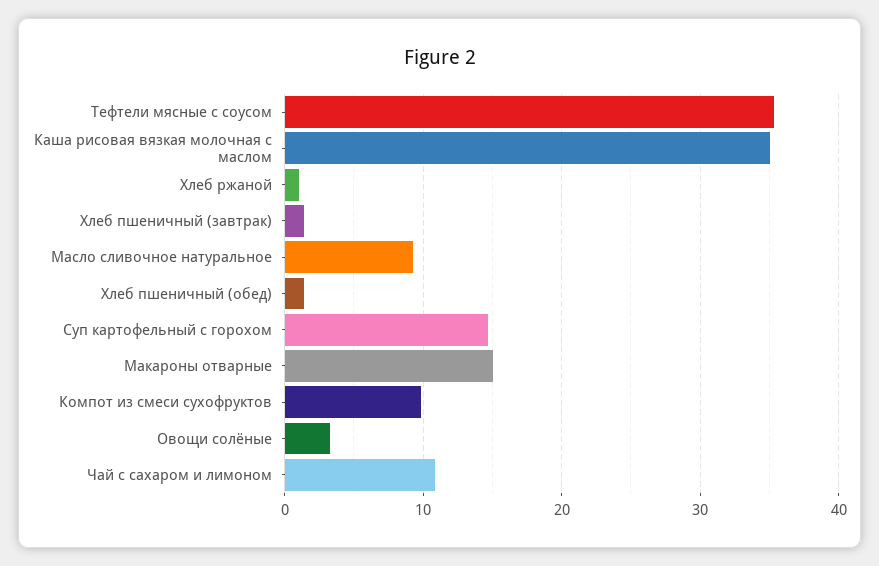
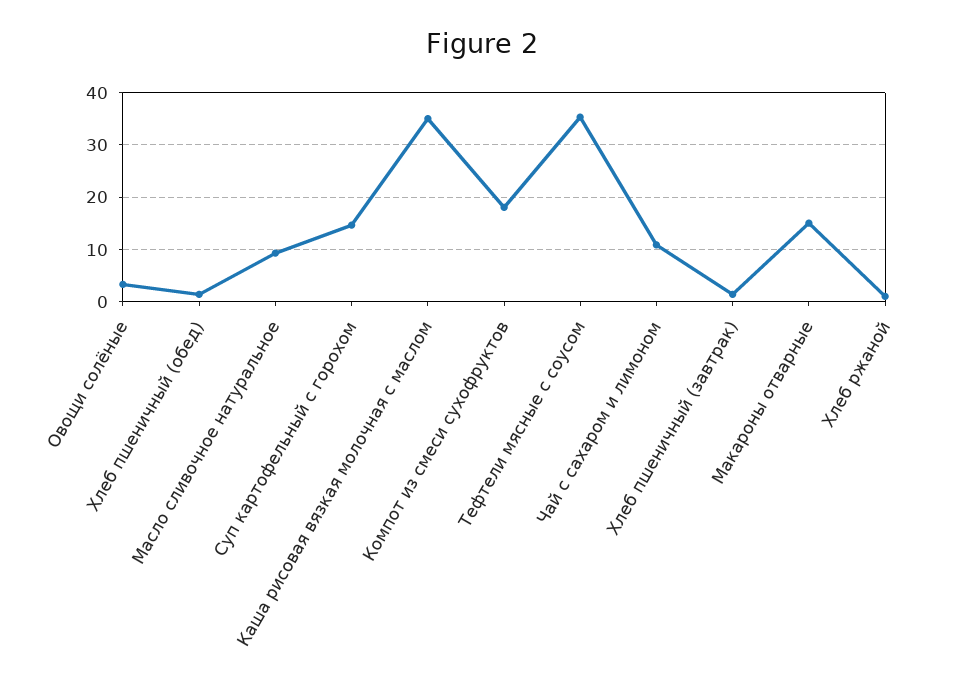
  {
    "Тефтели мясные с соусом": 35,
    "Каша рисовая вязкая молочная с маслом": 35,
    "Хлеб ржаной": 1,
    "Хлеб пшеничный (завтрак)": 1,
    "Масло сливочное натуральное": 9,
    "Хлеб пшеничный (обед)": 1,
    "Суп картофельный с горохом": 15,
    "Макароны отварные": 15,
-   "Компот из смеси сухофруктов": 10,
+   "Компот из смеси сухофруктов": 18,
    "Овощи солёные": 3,
    "Чай с сахаром и лимоном": 11
  }

